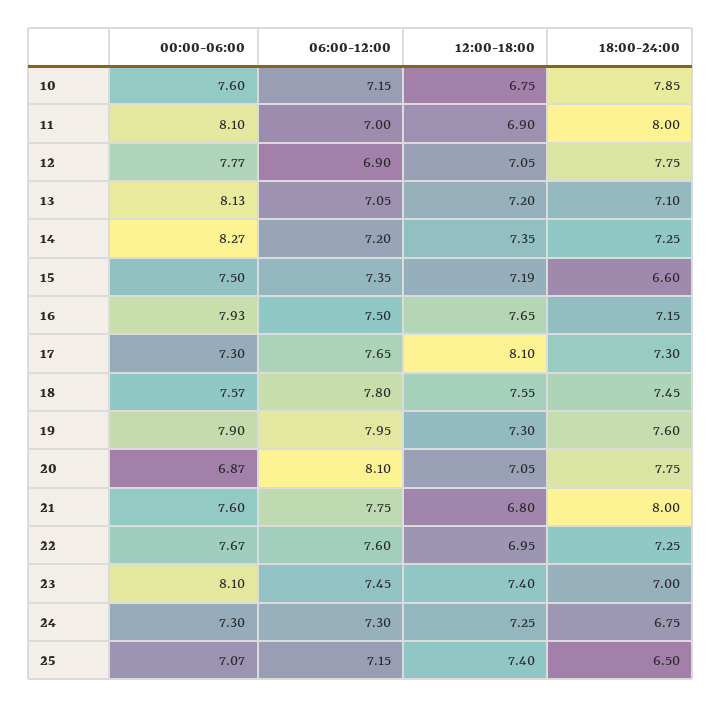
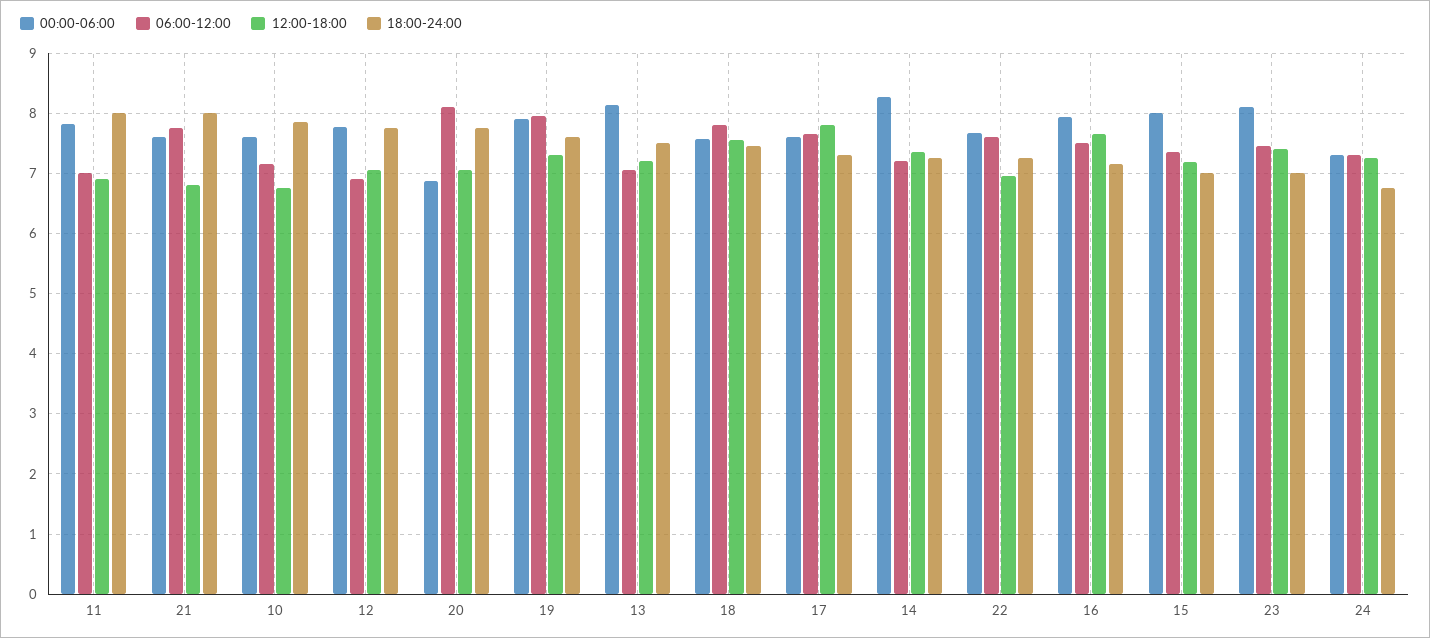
  {
    "00:00-06:00": {
      "10": 7.6,
-     "11": 8.1,
+     "11": 7.8,
      "12": 7.77,
      "13": 8.13,
      "14": 8.27,
-     "15": 7.5,
+     "15": 8,
      "16": 7.93,
-     "17": 7.3,
+     "17": 7.6,
      "18": 7.57,
      "19": 7.9,
      "20": 6.87,
      "21": 7.6,
      "22": 7.67,
      "23": 8.1,
-     "24": 7.3,
+     "24": 7.3
-     "25": 7.07
    },
    "06:00-12:00": {
      "10": 7.15,
      "11": 7,
      "12": 6.9,
      "13": 7.05,
      "14": 7.2,
      "15": 7.35,
      "16": 7.5,
      "17": 7.65,
      "18": 7.8,
      "19": 7.95,
      "20": 8.1,
      "21": 7.75,
      "22": 7.6,
      "23": 7.45,
-     "24": 7.3,
+     "24": 7.3
-     "25": 7.15
    },
    "12:00-18:00": {
      "10": 6.75,
      "11": 6.9,
      "12": 7.05,
      "13": 7.2,
      "14": 7.35,
      "15": 7.19,
      "16": 7.65,
-     "17": 8.1,
+     "17": 7.8,
      "18": 7.55,
      "19": 7.3,
      "20": 7.05,
      "21": 6.8,
      "22": 6.95,
      "23": 7.4,
-     "24": 7.25,
+     "24": 7.25
-     "25": 7.4
    },
    "18:00-24:00": {
      "10": 7.85,
      "11": 8,
      "12": 7.75,
-     "13": 7.1,
+     "13": 7.5,
      "14": 7.25,
-     "15": 6.6,
+     "15": 7,
      "16": 7.15,
      "17": 7.3,
      "18": 7.45,
      "19": 7.6,
      "20": 7.75,
      "21": 8,
      "22": 7.25,
      "23": 7,
-     "24": 6.75,
+     "24": 6.75
-     "25": 6.5
    }
  }

